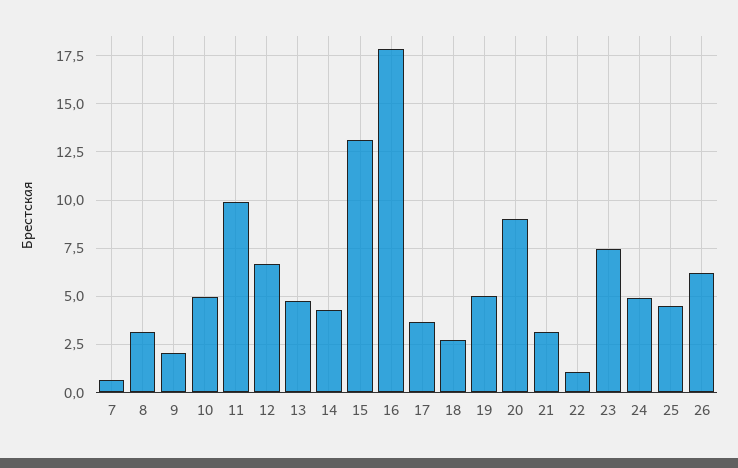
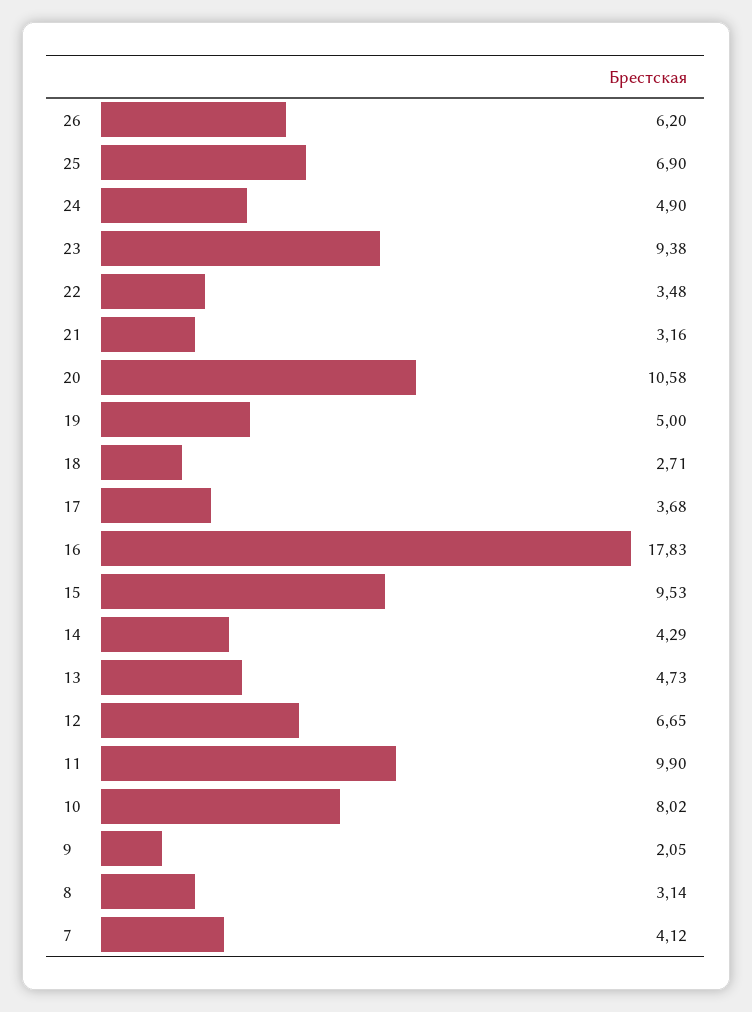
  {
-   "7": 0.5,
+   "7": 4.12,
    "8": 3.14,
    "9": 2.05,
-   "10": 5,
+   "10": 8.02,
    "11": 9.9,
    "12": 6.65,
    "13": 4.73,
    "14": 4.29,
-   "15": 13,
+   "15": 9.53,
    "16": 17.83,
    "17": 3.68,
    "18": 2.71,
    "19": 5,
-   "20": 9,
+   "20": 10.58,
    "21": 3.16,
-   "22": 1,
+   "22": 3.48,
-   "23": 7.5,
+   "23": 9.38,
    "24": 4.9,
-   "25": 4.5,
+   "25": 6.9,
    "26": 6.2
  }

